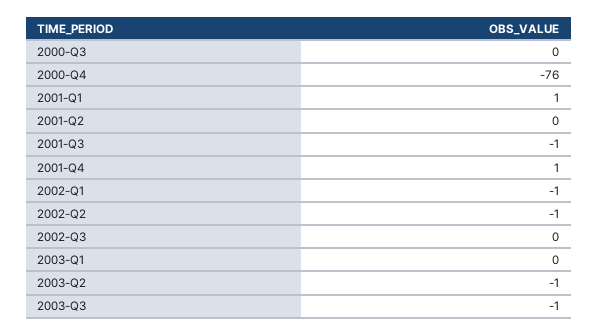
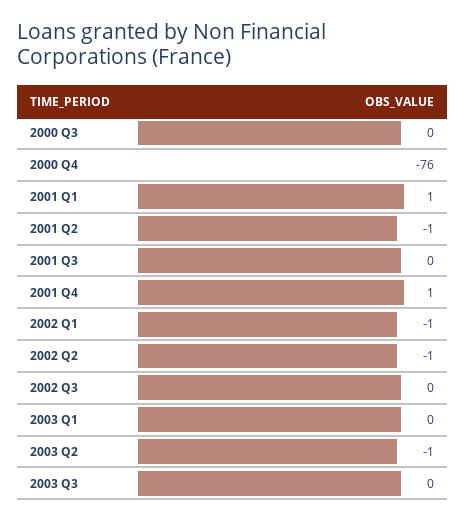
  {
    "2000-Q3": 0,
    "2000-Q4": -76,
    "2001-Q1": 1,
-   "2001-Q2": 0,
+   "2001-Q2": -1,
-   "2001-Q3": -1,
+   "2001-Q3": 0,
    "2001-Q4": 1,
    "2002-Q1": -1,
    "2002-Q2": -1,
    "2002-Q3": 0,
    "2003-Q1": 0,
    "2003-Q2": -1,
-   "2003-Q3": -1
+   "2003-Q3": 0
  }

